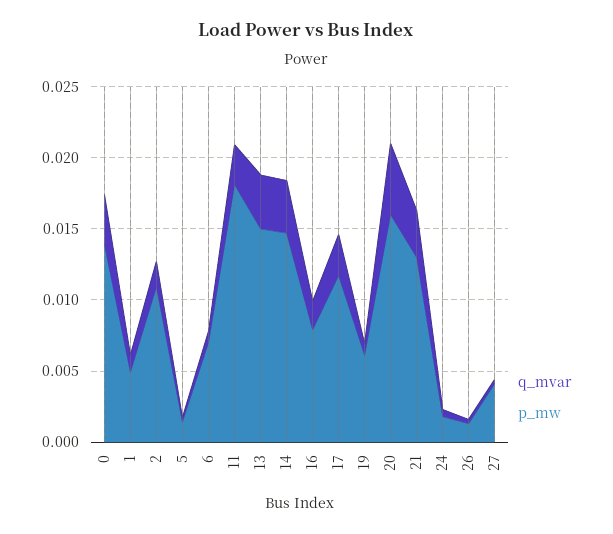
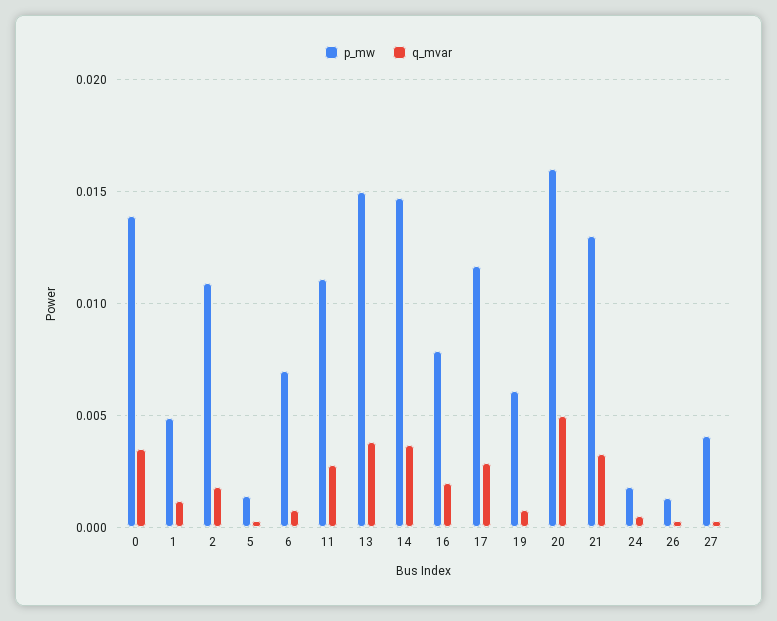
  {
    "q_mvar": {
      "0": 0.0035,
      "1": 0.001,
      "2": 0.002,
      "5": 0.0005,
      "6": 0.001,
      "11": 0.003,
      "13": 0.004,
      "14": 0.0035,
      "16": 0.002,
      "17": 0.003,
      "19": 0.001,
      "20": 0.005,
      "21": 0.0035,
      "24": 0.0005,
      "26": 0.0005,
      "27": 0.0005
    },
    "p_mw": {
      "0": 0.014,
      "1": 0.005,
      "2": 0.011,
      "5": 0.0015,
      "6": 0.007,
-     "11": 0.018,
+     "11": 0.011,
      "13": 0.015,
      "14": 0.0145,
      "16": 0.008,
      "17": 0.0115,
      "19": 0.006,
      "20": 0.016,
      "21": 0.013,
      "24": 0.002,
      "26": 0.0015,
      "27": 0.004
    }
  }

